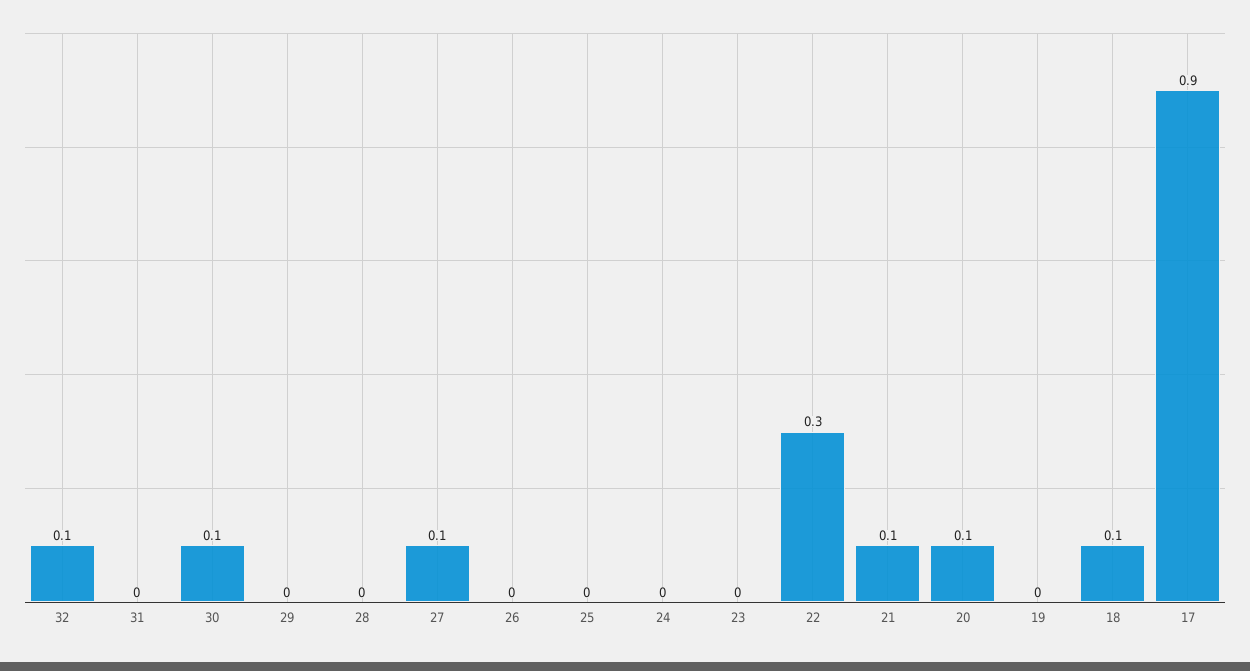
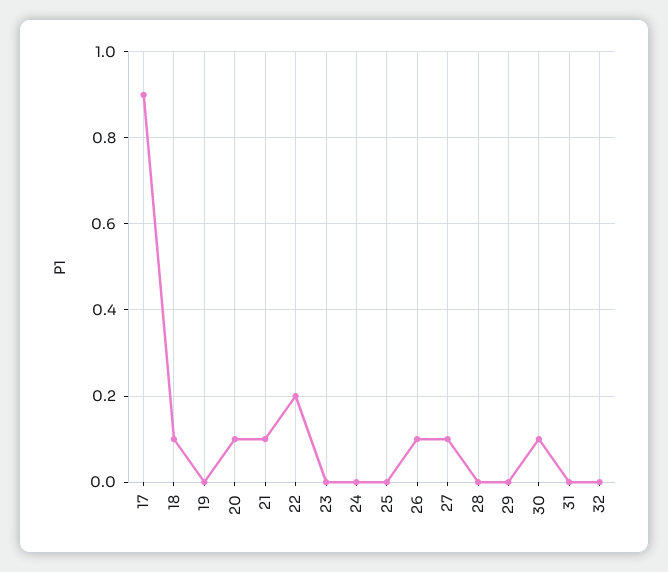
  {
-   "32": 0.1,
+   "32": 0,
    "31": 0,
    "30": 0.1,
    "29": 0,
    "28": 0,
    "27": 0.1,
-   "26": 0,
+   "26": 0.1,
    "25": 0,
    "24": 0,
    "23": 0,
-   "22": 0.3,
+   "22": 0.2,
    "21": 0.1,
    "20": 0.1,
    "19": 0,
    "18": 0.1,
    "17": 0.9
  }

